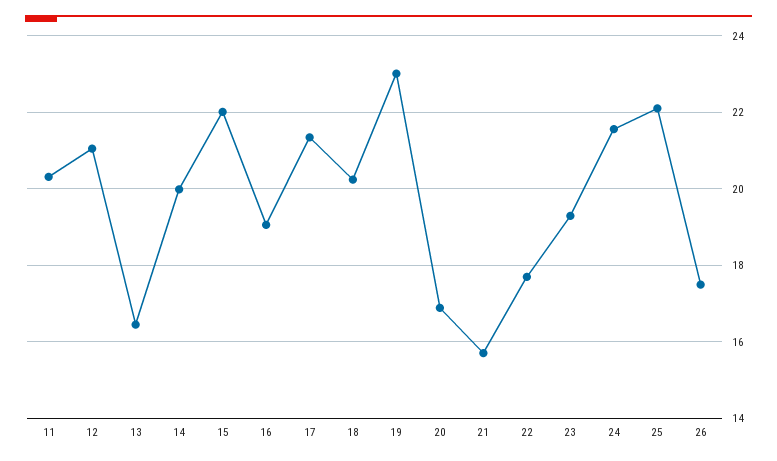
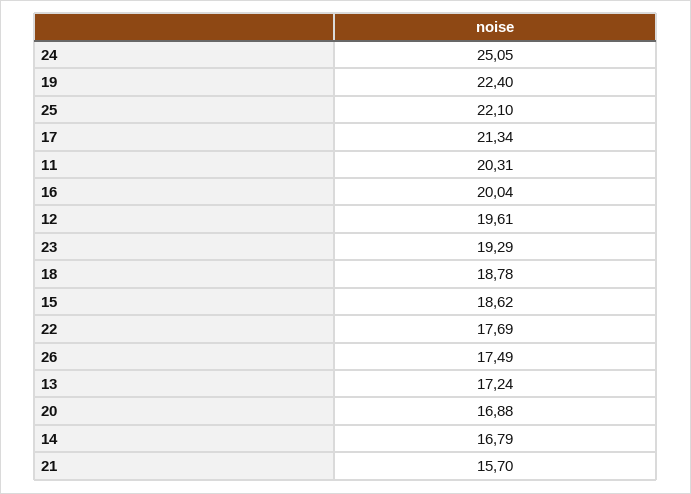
  {
    "11": 20.31,
-   "12": 21,
+   "12": 19.61,
-   "13": 16.4,
+   "13": 17.24,
-   "14": 20,
+   "14": 16.79,
-   "15": 22,
+   "15": 18.62,
-   "16": 19,
+   "16": 20.04,
    "17": 21.34,
-   "18": 20.2,
+   "18": 18.78,
-   "19": 23,
+   "19": 22.4,
    "20": 16.88,
    "21": 15.7,
    "22": 17.69,
    "23": 19.29,
-   "24": 21.6,
+   "24": 25.05,
    "25": 22.1,
    "26": 17.49
  }

